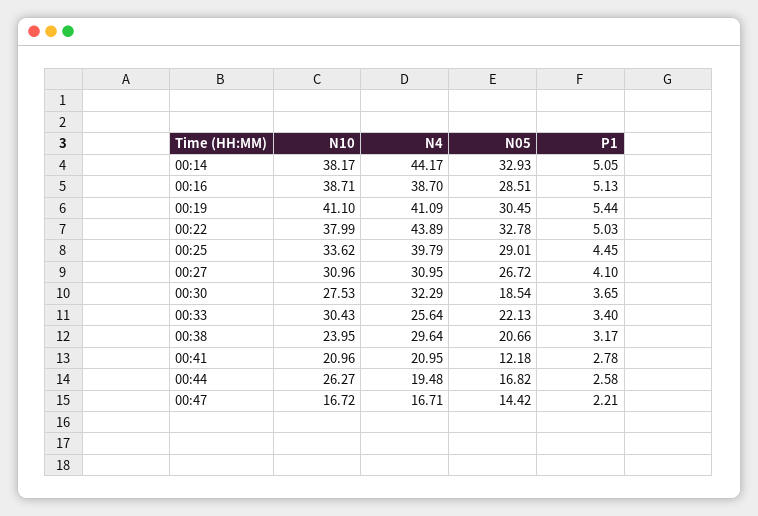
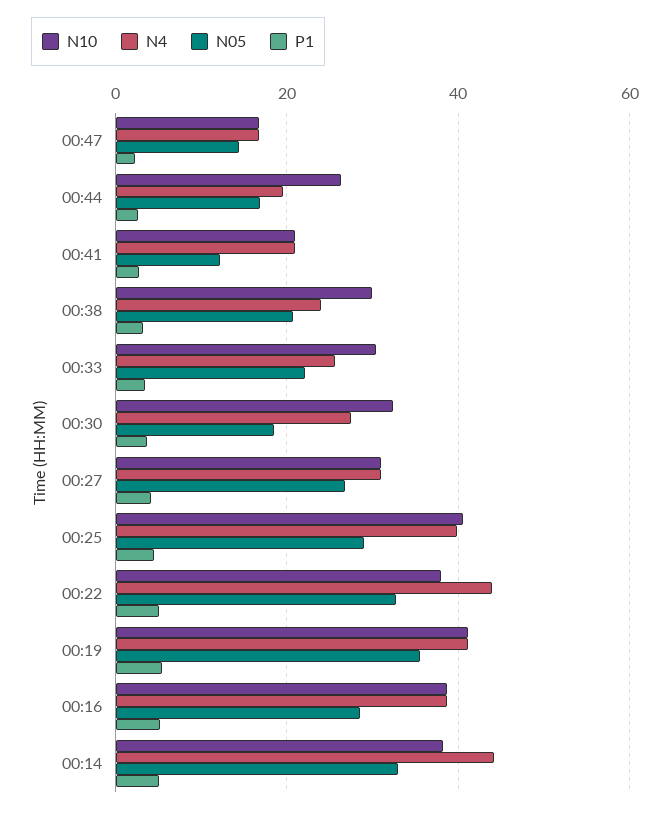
  {
    "N10": {
      "00:14": 38.17,
      "00:16": 38.71,
      "00:19": 41.1,
      "00:22": 37.99,
-     "00:25": 33.62,
+     "00:25": 40,
      "00:27": 30.96,
-     "00:30": 27.53,
+     "00:30": 32,
      "00:33": 30.43,
-     "00:38": 23.95,
+     "00:38": 30,
      "00:41": 20.96,
      "00:44": 26.27,
      "00:47": 16.72
    },
    "N4": {
      "00:14": 44.17,
      "00:16": 38.7,
      "00:19": 41.09,
      "00:22": 43.89,
      "00:25": 39.79,
      "00:27": 30.95,
-     "00:30": 32.29,
+     "00:30": 28,
      "00:33": 25.64,
-     "00:38": 29.64,
+     "00:38": 24,
      "00:41": 20.95,
      "00:44": 19.48,
      "00:47": 16.71
    },
    "N05": {
      "00:14": 32.93,
      "00:16": 28.51,
-     "00:19": 30.45,
+     "00:19": 36,
      "00:22": 32.78,
      "00:25": 29.01,
      "00:27": 26.72,
      "00:30": 18.54,
      "00:33": 22.13,
      "00:38": 20.66,
      "00:41": 12.18,
      "00:44": 16.82,
      "00:47": 14.42
    },
    "P1": {
      "00:14": 5.05,
      "00:16": 5.13,
      "00:19": 5.44,
      "00:22": 5.03,
      "00:25": 4.45,
      "00:27": 4.1,
      "00:30": 3.65,
      "00:33": 3.4,
      "00:38": 3.17,
      "00:41": 2.78,
      "00:44": 2.58,
      "00:47": 2.21
    }
  }

